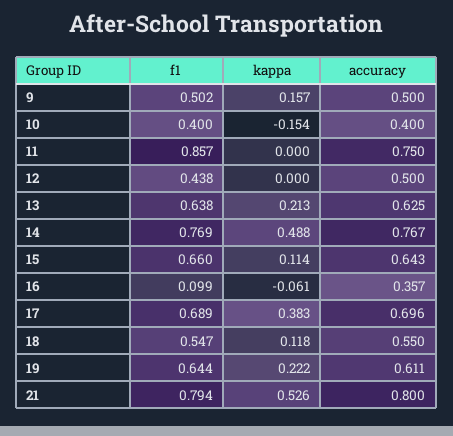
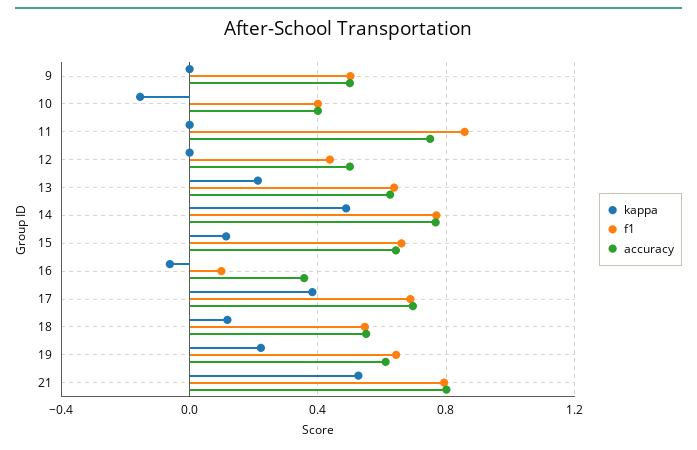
  {
    "f1": {
      "9": 0.502,
      "10": 0.4,
      "11": 0.857,
      "12": 0.438,
      "13": 0.638,
      "14": 0.769,
      "15": 0.66,
      "16": 0.099,
      "17": 0.689,
      "18": 0.547,
      "19": 0.644,
      "21": 0.794
    },
    "kappa": {
-     "9": 0.157,
+     "9": 0,
      "10": -0.154,
      "11": 0,
      "12": 0,
      "13": 0.213,
      "14": 0.488,
      "15": 0.114,
      "16": -0.061,
      "17": 0.383,
      "18": 0.118,
      "19": 0.222,
      "21": 0.526
    },
    "accuracy": {
      "9": 0.5,
      "10": 0.4,
      "11": 0.75,
      "12": 0.5,
      "13": 0.625,
      "14": 0.767,
      "15": 0.643,
      "16": 0.357,
      "17": 0.696,
      "18": 0.55,
      "19": 0.611,
      "21": 0.8
    }
  }

